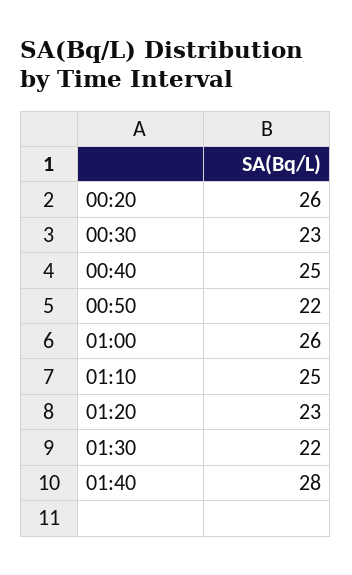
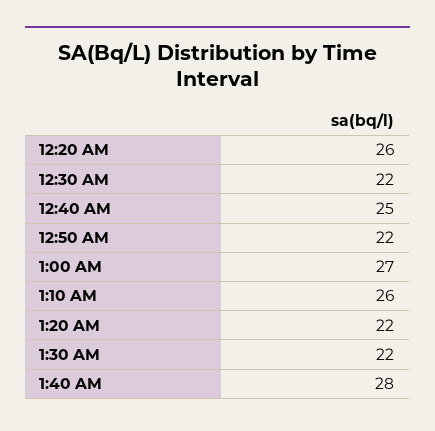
  {
    "00:20": 26,
-   "00:30": 23,
+   "00:30": 22,
    "00:40": 25,
    "00:50": 22,
-   "01:00": 26,
+   "01:00": 27,
-   "01:10": 25,
+   "01:10": 26,
-   "01:20": 23,
+   "01:20": 22,
    "01:30": 22,
    "01:40": 28
  }

